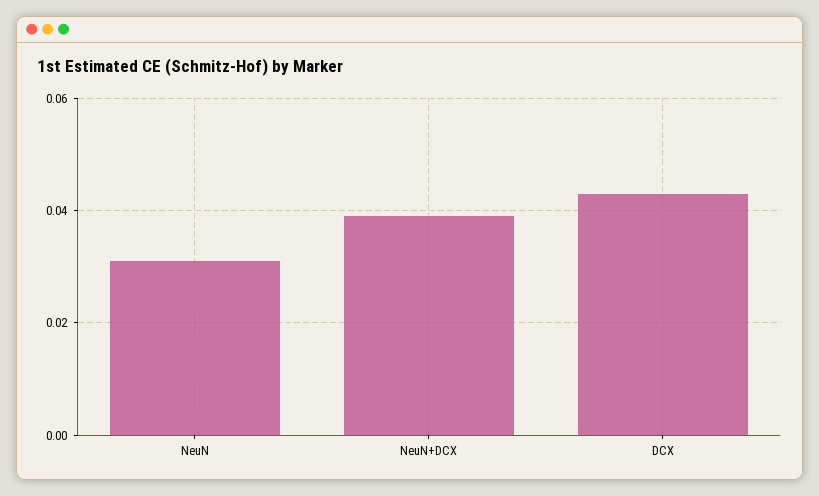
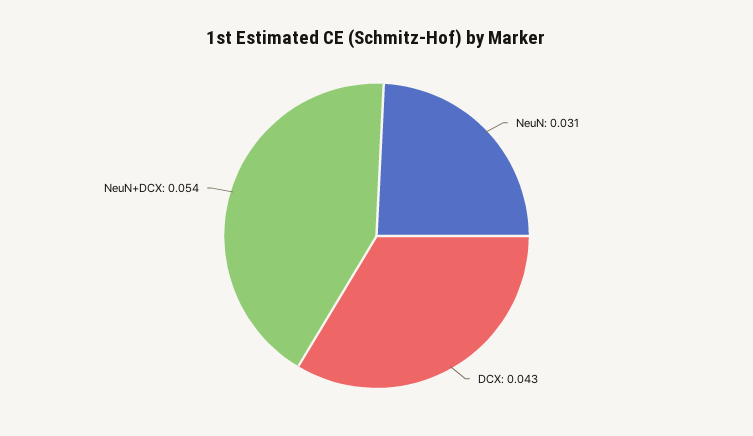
  {
    "NeuN": 0.031,
-   "NeuN+DCX": 0.04,
+   "NeuN+DCX": 0.054,
    "DCX": 0.043
  }

